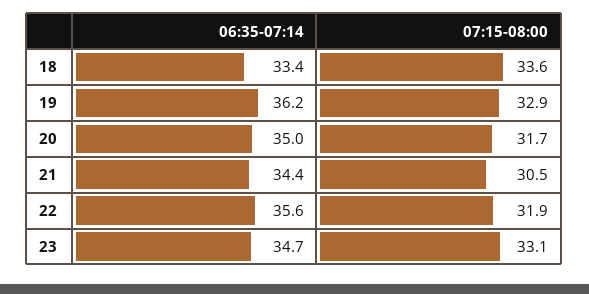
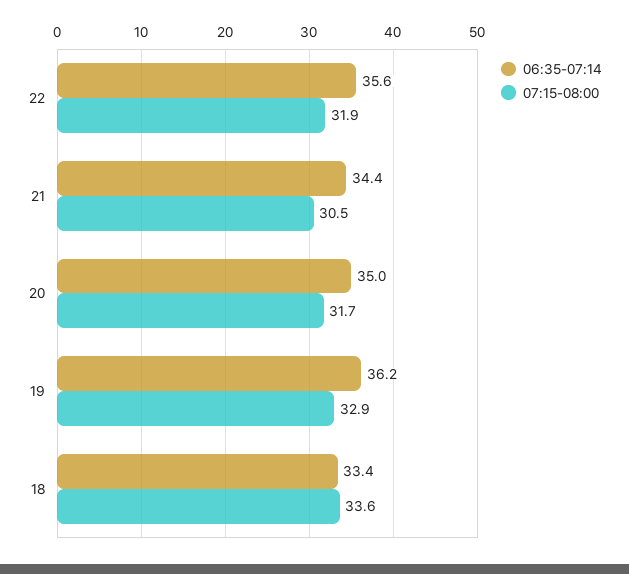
  {
    "06:35-07:14": {
      "18": 33.4,
      "19": 36.2,
      "20": 35,
      "21": 34.4,
-     "22": 35.6,
+     "22": 35.6
-     "23": 34.7
    },
    "07:15-08:00": {
      "18": 33.6,
      "19": 32.9,
      "20": 31.7,
      "21": 30.5,
-     "22": 31.9,
+     "22": 31.9
-     "23": 33.1
    }
  }

